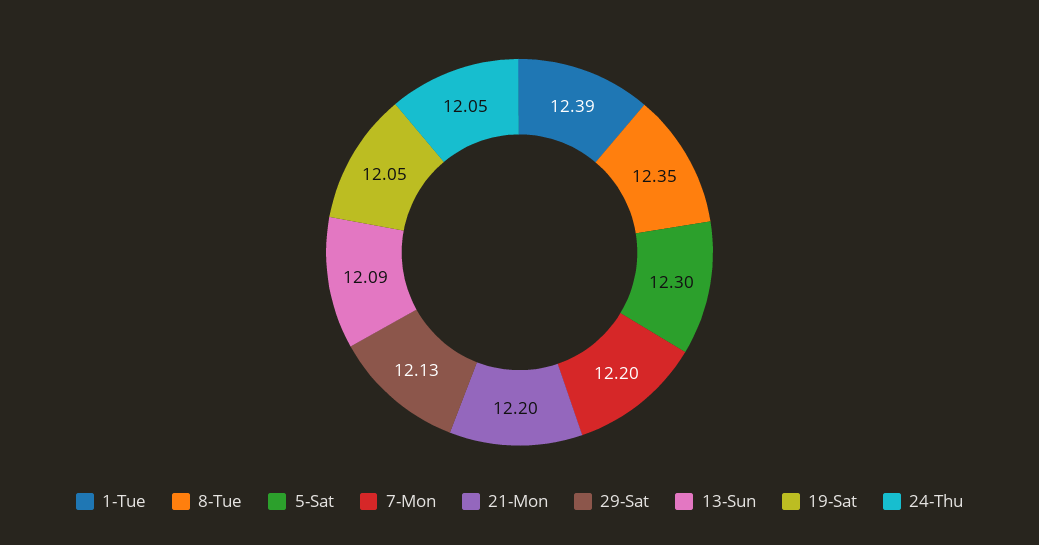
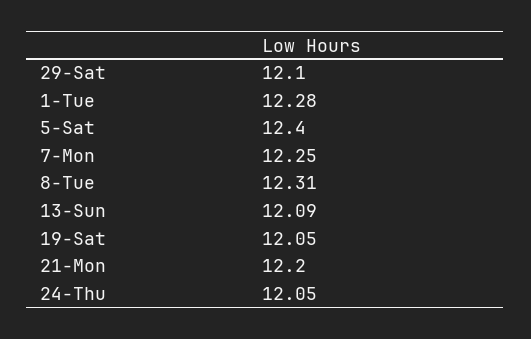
  {
-   "1-Tue": 12.39,
+   "1-Tue": 12.28,
-   "8-Tue": 12.35,
+   "8-Tue": 12.31,
-   "5-Sat": 12.3,
+   "5-Sat": 12.4,
-   "7-Mon": 12.2,
+   "7-Mon": 12.25,
    "21-Mon": 12.2,
-   "29-Sat": 12.13,
+   "29-Sat": 12.1,
    "13-Sun": 12.09,
    "19-Sat": 12.05,
    "24-Thu": 12.05
  }

